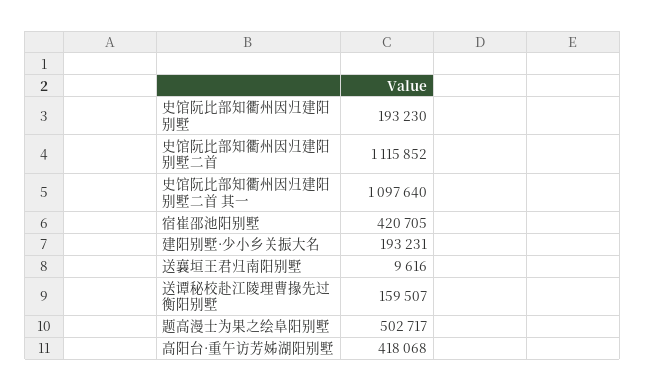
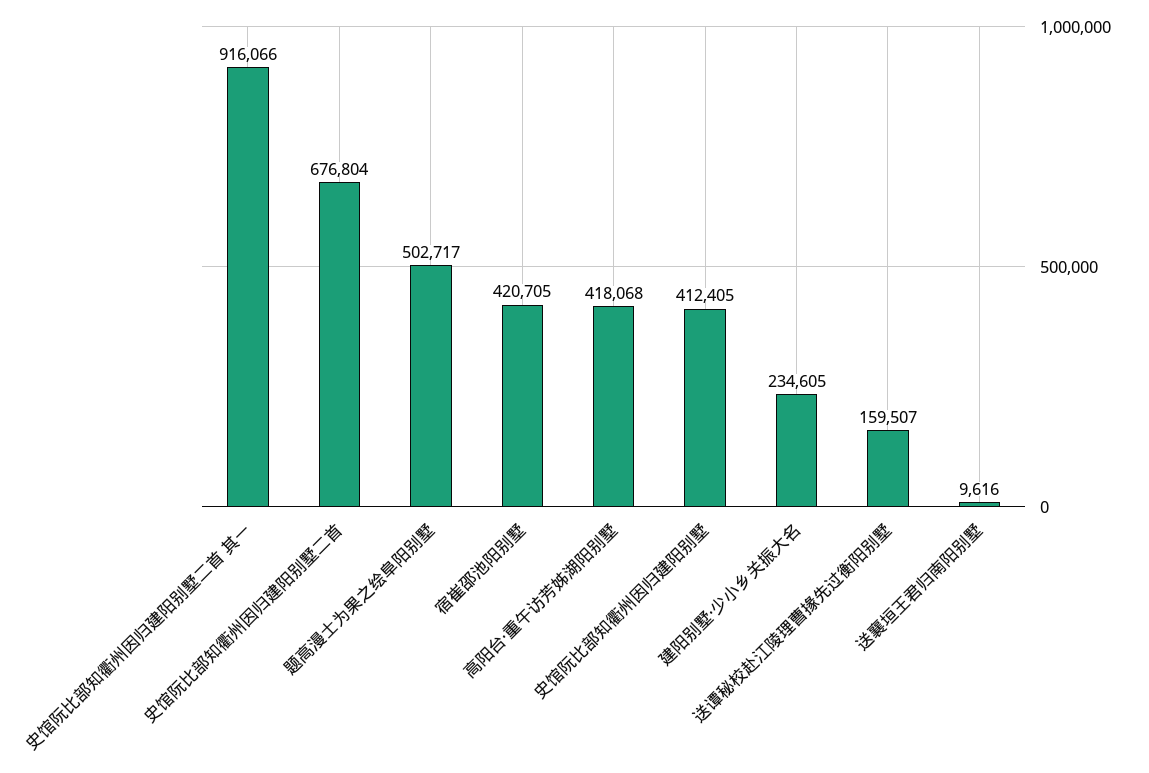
  {
-   "史馆阮比部知衢州因归建阳别墅": 193230,
+   "史馆阮比部知衢州因归建阳别墅": 412405,
-   "史馆阮比部知衢州因归建阳别墅二首": 1115852,
+   "史馆阮比部知衢州因归建阳别墅二首": 676804,
-   "史馆阮比部知衢州因归建阳别墅二首 其一": 1097640,
+   "史馆阮比部知衢州因归建阳别墅二首 其一": 916066,
    "宿崔邵池阳别墅": 420705,
-   "建阳别墅·少小乡关振大名": 193231,
+   "建阳别墅·少小乡关振大名": 234605,
    "送襄垣王君归南阳别墅": 9616,
    "送谭秘校赴江陵理曹掾先过衡阳别墅": 159507,
    "题高漫士为果之绘阜阳别墅": 502717,
    "高阳台·重午访芳姊湖阳别墅": 418068
  }

